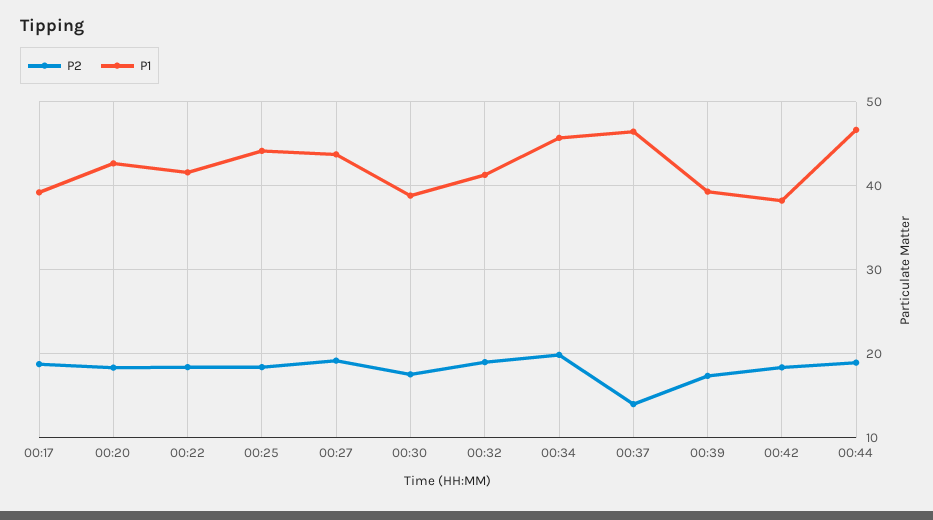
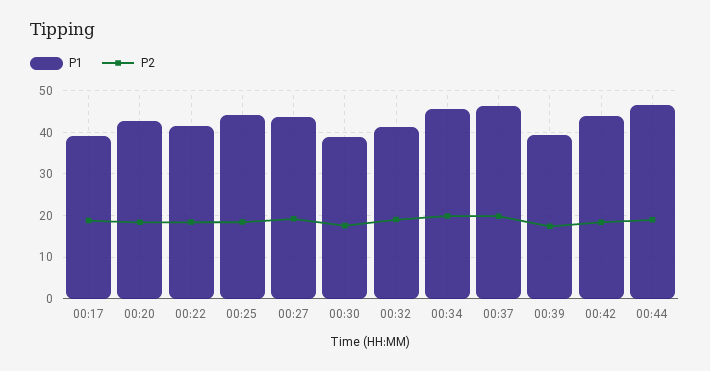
  {
    "P2": {
      "00:17": 19,
      "00:20": 18,
      "00:22": 18,
      "00:25": 18,
      "00:27": 19,
      "00:30": 18,
      "00:32": 19,
      "00:34": 20,
-     "00:37": 14,
+     "00:37": 20,
      "00:39": 17,
      "00:42": 18,
      "00:44": 19
    },
    "P1": {
      "00:17": 39,
      "00:20": 43,
      "00:22": 42,
      "00:25": 44,
      "00:27": 44,
      "00:30": 39,
      "00:32": 41,
      "00:34": 46,
      "00:37": 46,
      "00:39": 39,
-     "00:42": 38,
+     "00:42": 44,
      "00:44": 47
    }
  }

